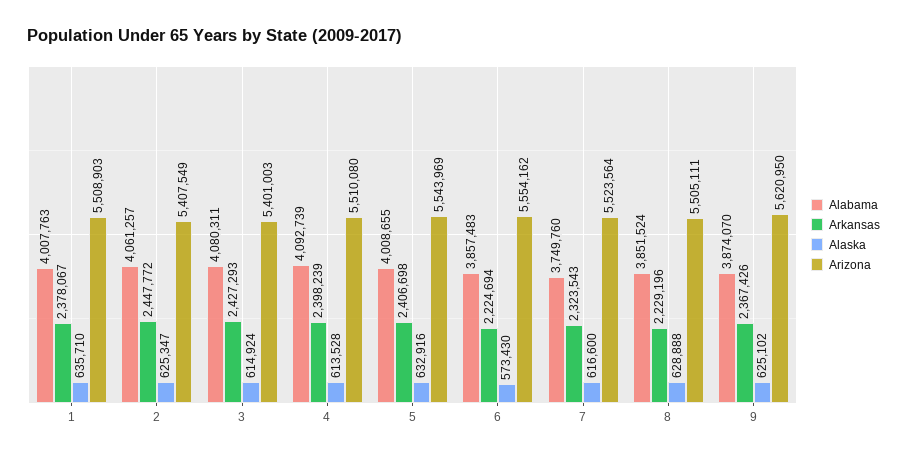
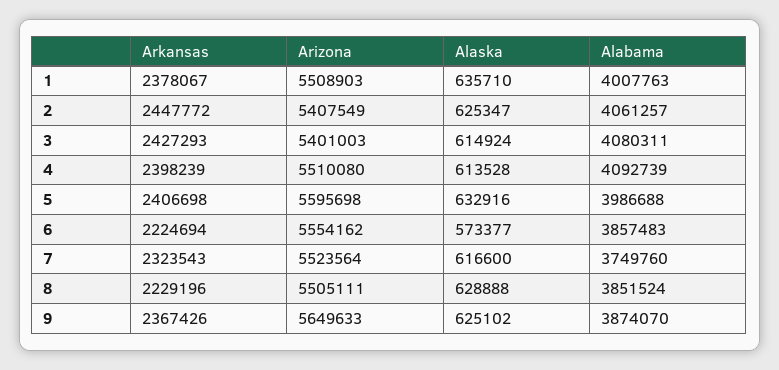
  {
    "Alabama": {
      "1": 4007763,
      "2": 4061257,
      "3": 4080311,
      "4": 4092739,
-     "5": 4008655,
+     "5": 3986688,
      "6": 3857483,
      "7": 3749760,
      "8": 3851524,
      "9": 3874070
    },
    "Arkansas": {
      "1": 2378067,
      "2": 2447772,
      "3": 2427293,
      "4": 2398239,
      "5": 2406698,
      "6": 2224694,
      "7": 2323543,
      "8": 2229196,
      "9": 2367426
    },
    "Alaska": {
      "1": 635710,
      "2": 625347,
      "3": 614924,
      "4": 613528,
      "5": 632916,
-     "6": 573430,
+     "6": 573377,
      "7": 616600,
      "8": 628888,
      "9": 625102
    },
    "Arizona": {
      "1": 5508903,
      "2": 5407549,
      "3": 5401003,
      "4": 5510080,
-     "5": 5543969,
+     "5": 5595698,
      "6": 5554162,
      "7": 5523564,
      "8": 5505111,
-     "9": 5620950
+     "9": 5649633
    }
  }

